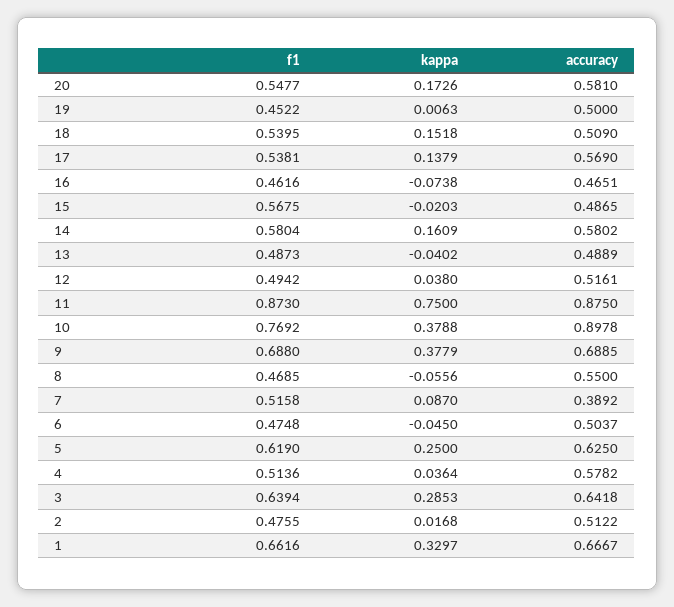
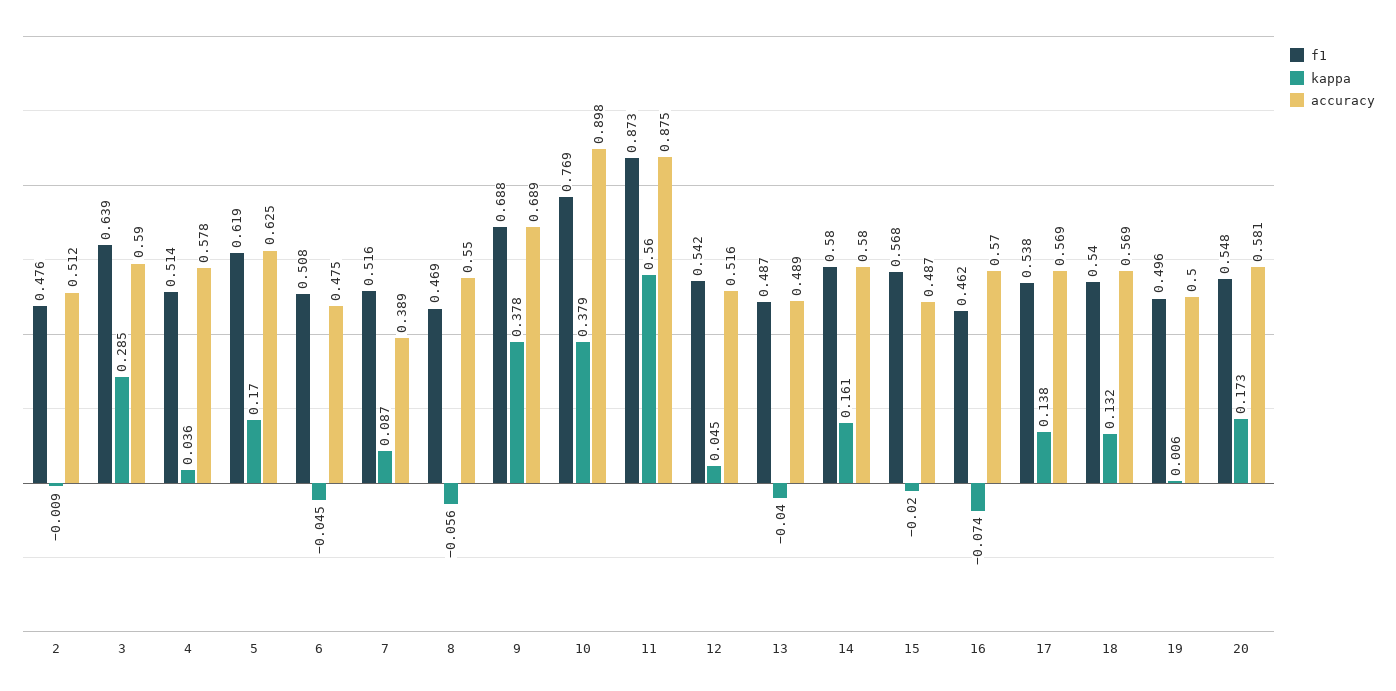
  {
    "f1": {
      "20": 0.5477,
-     "19": 0.4522,
+     "19": 0.496,
      "18": 0.5395,
      "17": 0.5381,
      "16": 0.4616,
      "15": 0.5675,
      "14": 0.5804,
      "13": 0.4873,
-     "12": 0.4942,
+     "12": 0.542,
      "11": 0.873,
      "10": 0.7692,
      "9": 0.688,
      "8": 0.4685,
      "7": 0.5158,
-     "6": 0.4748,
+     "6": 0.508,
      "5": 0.619,
      "4": 0.5136,
      "3": 0.6394,
-     "2": 0.4755,
+     "2": 0.4755
-     "1": 0.6616
    },
    "kappa": {
      "20": 0.1726,
      "19": 0.0063,
-     "18": 0.1518,
+     "18": 0.132,
      "17": 0.1379,
      "16": -0.0738,
      "15": -0.0203,
      "14": 0.1609,
      "13": -0.0402,
-     "12": 0.038,
+     "12": 0.045,
-     "11": 0.75,
+     "11": 0.56,
      "10": 0.3788,
      "9": 0.3779,
      "8": -0.0556,
      "7": 0.087,
      "6": -0.045,
-     "5": 0.25,
+     "5": 0.17,
      "4": 0.0364,
      "3": 0.2853,
-     "2": 0.0168,
+     "2": -0.009
-     "1": 0.3297
    },
    "accuracy": {
      "20": 0.581,
      "19": 0.5,
-     "18": 0.509,
+     "18": 0.569,
      "17": 0.569,
-     "16": 0.4651,
+     "16": 0.57,
      "15": 0.4865,
      "14": 0.5802,
      "13": 0.4889,
      "12": 0.5161,
      "11": 0.875,
      "10": 0.8978,
      "9": 0.6885,
      "8": 0.55,
      "7": 0.3892,
-     "6": 0.5037,
+     "6": 0.475,
      "5": 0.625,
      "4": 0.5782,
-     "3": 0.6418,
+     "3": 0.59,
-     "2": 0.5122,
+     "2": 0.5122
-     "1": 0.6667
    }
  }

